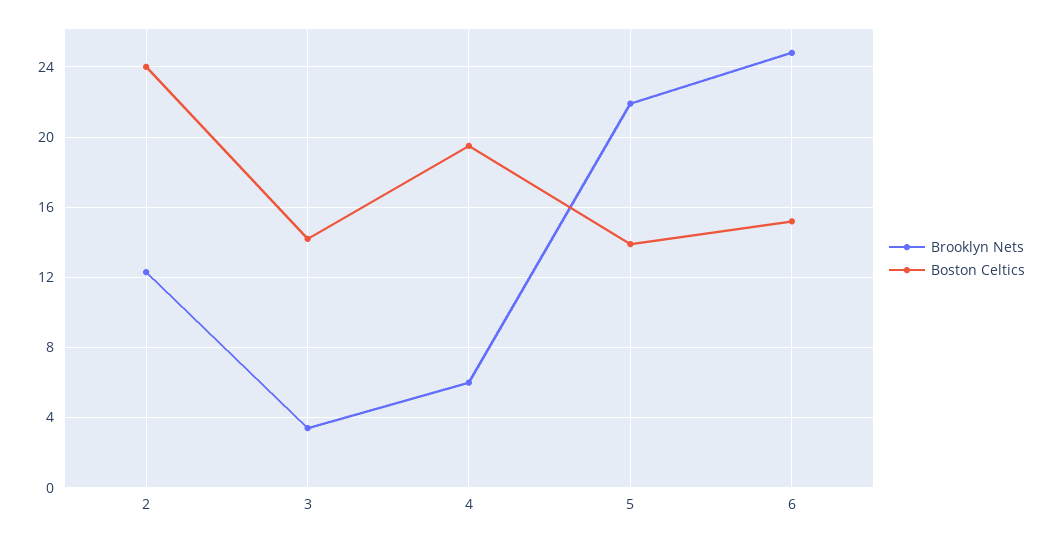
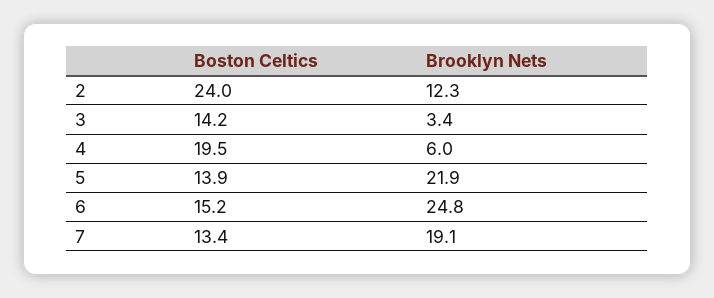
  {
    "Brooklyn Nets": {
      "2": 12.3,
      "3": 3.4,
      "4": 6,
      "5": 21.9,
-     "6": 24.8
+     "6": 24.8,
+     "7": 19.1
    },
    "Boston Celtics": {
      "2": 24,
      "3": 14.2,
      "4": 19.5,
      "5": 13.9,
-     "6": 15.2
+     "6": 15.2,
+     "7": 13.4
    }
  }

